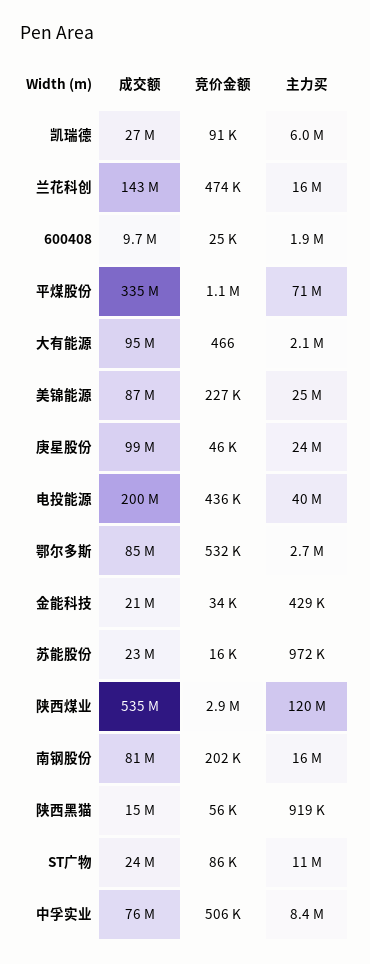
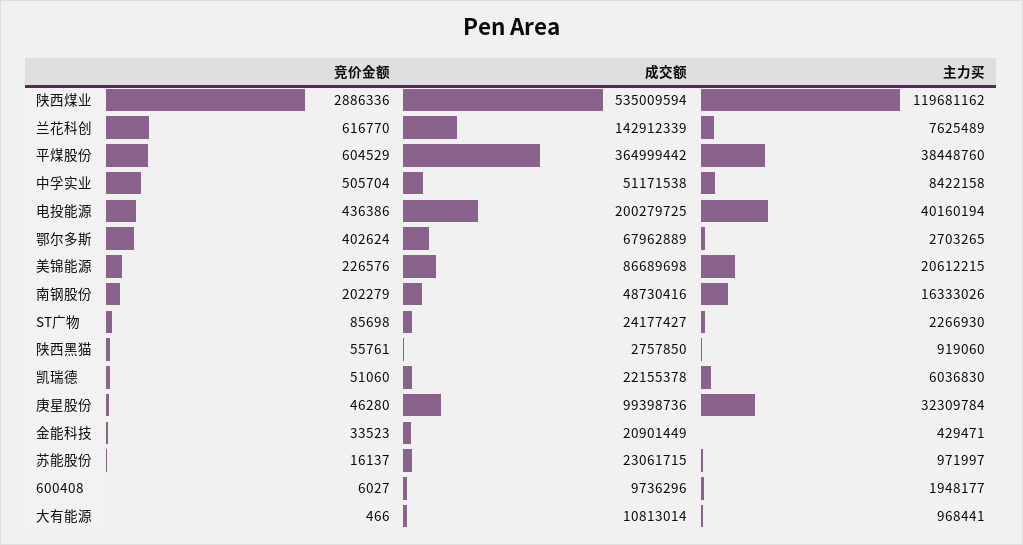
  {
    "成交额": {
-     "凯瑞德": 27000000,
+     "凯瑞德": 22155378,
      "兰花科创": 142912339,
      "600408": 9736296,
-     "平煤股份": 335000000,
+     "平煤股份": 364999442,
-     "大有能源": 95000000,
+     "大有能源": 10813014,
      "美锦能源": 86689698,
      "庚星股份": 99398736,
      "电投能源": 200279725,
-     "鄂尔多斯": 85000000,
+     "鄂尔多斯": 67962889,
      "金能科技": 20901449,
      "苏能股份": 23061715,
      "陕西煤业": 535009594,
-     "南钢股份": 81000000,
+     "南钢股份": 48730416,
-     "陕西黑猫": 15000000,
+     "陕西黑猫": 2757850,
      "ST广物": 24177427,
-     "中孚实业": 76000000
+     "中孚实业": 51171538
    },
    "竞价金额": {
-     "凯瑞德": 91000,
+     "凯瑞德": 51060,
-     "兰花科创": 474000,
+     "兰花科创": 616770,
-     "600408": 25000,
+     "600408": 6027,
-     "平煤股份": 1100000,
+     "平煤股份": 604529,
      "大有能源": 466,
      "美锦能源": 226576,
      "庚星股份": 46280,
      "电投能源": 436386,
-     "鄂尔多斯": 532000,
+     "鄂尔多斯": 402624,
      "金能科技": 33523,
      "苏能股份": 16137,
      "陕西煤业": 2886336,
      "南钢股份": 202279,
      "陕西黑猫": 55761,
      "ST广物": 85698,
      "中孚实业": 505704
    },
    "主力买": {
      "凯瑞德": 6036830,
-     "兰花科创": 16000000,
+     "兰花科创": 7625489,
      "600408": 1948177,
-     "平煤股份": 71000000,
+     "平煤股份": 38448760,
-     "大有能源": 2100000,
+     "大有能源": 968441,
-     "美锦能源": 25000000,
+     "美锦能源": 20612215,
-     "庚星股份": 24000000,
+     "庚星股份": 32309784,
      "电投能源": 40160194,
      "鄂尔多斯": 2703265,
      "金能科技": 429471,
      "苏能股份": 971997,
      "陕西煤业": 119681162,
      "南钢股份": 16333026,
      "陕西黑猫": 919060,
-     "ST广物": 11000000,
+     "ST广物": 2266930,
      "中孚实业": 8422158
    }
  }

